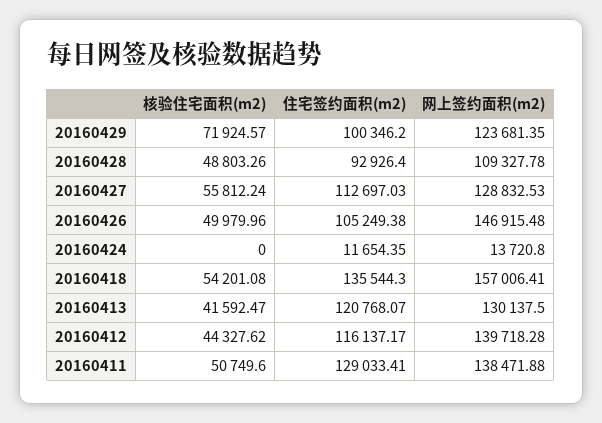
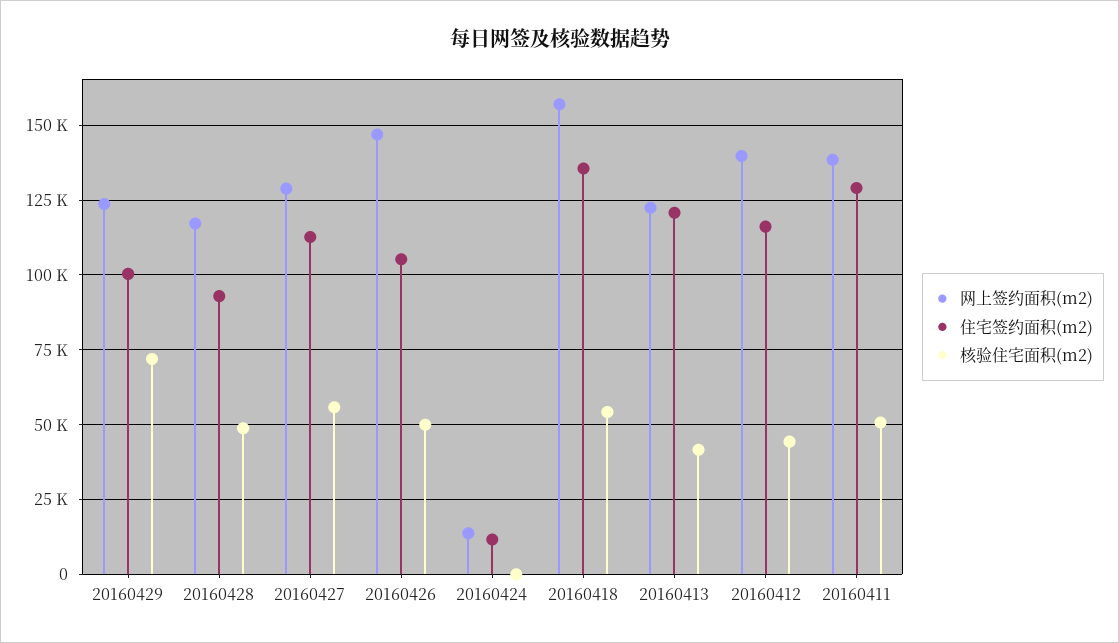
  {
    "核验住宅面积(m2)": {
      "20160429": 71924.57,
      "20160428": 48803.26,
      "20160427": 55812.24,
      "20160426": 49979.96,
      "20160424": 0,
      "20160418": 54201.08,
      "20160413": 41592.47,
      "20160412": 44327.62,
      "20160411": 50749.6
    },
    "住宅签约面积(m2)": {
      "20160429": 100346.2,
      "20160428": 92926.4,
      "20160427": 112697.03,
      "20160426": 105249.38,
      "20160424": 11654.35,
      "20160418": 135544.3,
      "20160413": 120768.07,
      "20160412": 116137.17,
      "20160411": 129033.41
    },
    "网上签约面积(m2)": {
      "20160429": 123681.35,
-     "20160428": 109327.78,
+     "20160428": 117500,
      "20160427": 128832.53,
      "20160426": 146915.48,
      "20160424": 13720.8,
      "20160418": 157006.41,
-     "20160413": 130137.5,
+     "20160413": 122500,
      "20160412": 139718.28,
      "20160411": 138471.88
    }
  }

